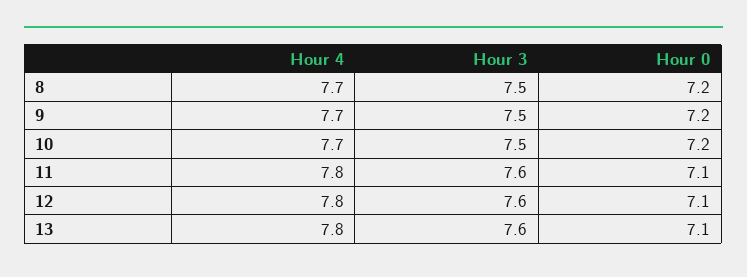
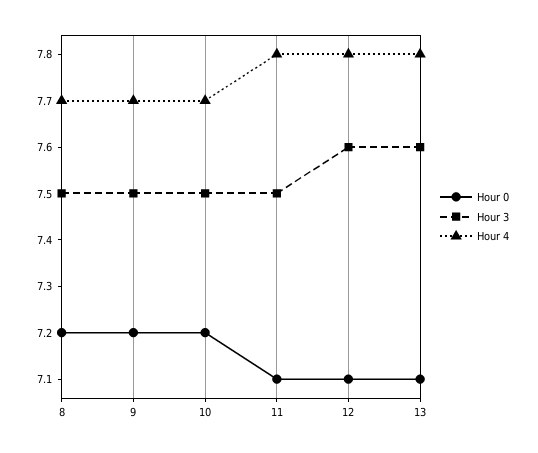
  {
    "Hour 4": {
      "8": 7.7,
      "9": 7.7,
      "10": 7.7,
      "11": 7.8,
      "12": 7.8,
      "13": 7.8
    },
    "Hour 3": {
      "8": 7.5,
      "9": 7.5,
      "10": 7.5,
-     "11": 7.6,
+     "11": 7.5,
      "12": 7.6,
      "13": 7.6
    },
    "Hour 0": {
      "8": 7.2,
      "9": 7.2,
      "10": 7.2,
      "11": 7.1,
      "12": 7.1,
      "13": 7.1
    }
  }

